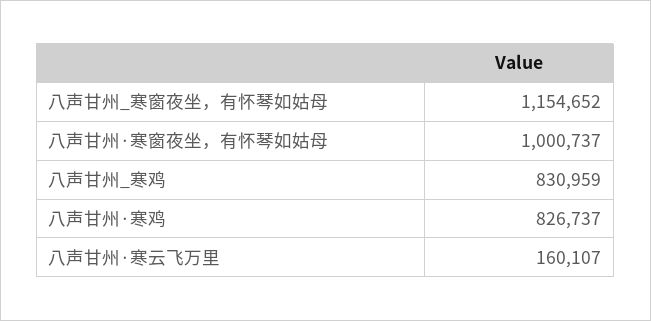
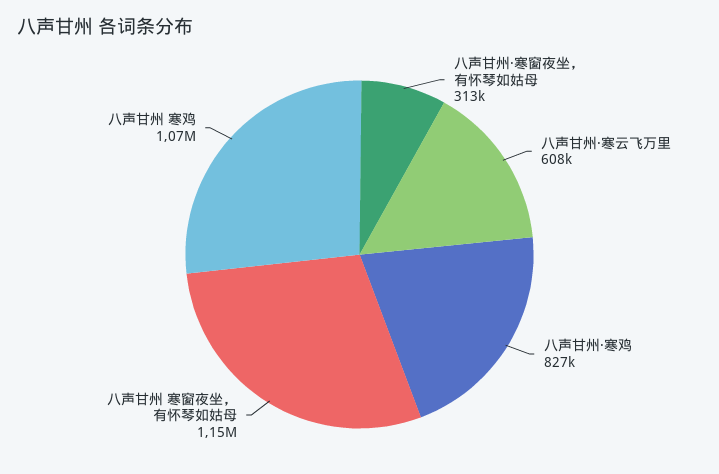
  {
    "八声甘州_寒窗夜坐，有怀琴如姑母": 1154652,
-   "八声甘州·寒窗夜坐，有怀琴如姑母": 1000737,
+   "八声甘州·寒窗夜坐，有怀琴如姑母": 313000,
-   "八声甘州_寒鸡": 830959,
+   "八声甘州_寒鸡": 1070000,
    "八声甘州·寒鸡": 826737,
-   "八声甘州·寒云飞万里": 160107
+   "八声甘州·寒云飞万里": 608000
  }

